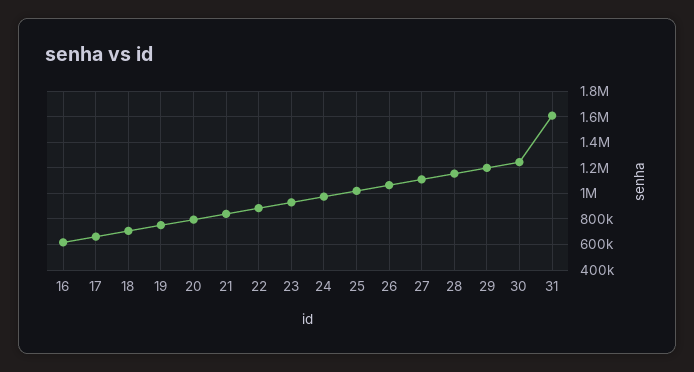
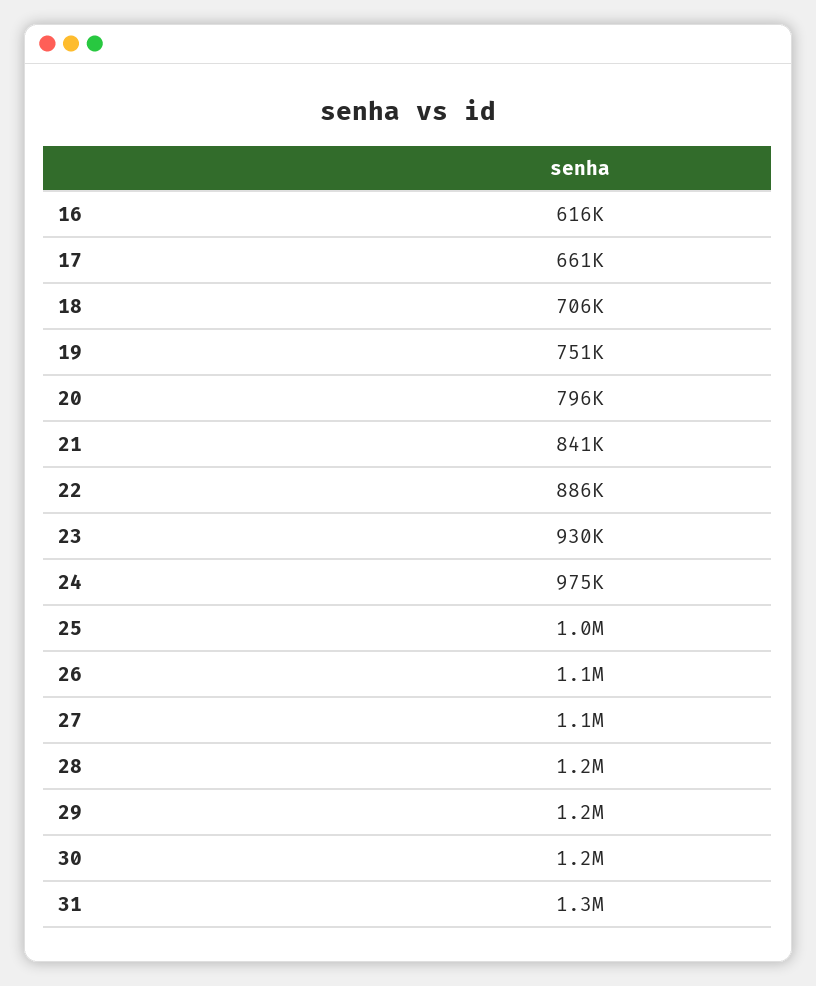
  {
    "16": 616000,
    "17": 661000,
    "18": 706000,
    "19": 751000,
    "20": 796000,
    "21": 841000,
    "22": 886000,
    "23": 930000,
    "24": 975000,
    "25": 1000000,
    "26": 1100000,
    "27": 1100000,
    "28": 1200000,
    "29": 1200000,
    "30": 1200000,
-   "31": 1600000
+   "31": 1300000
  }

